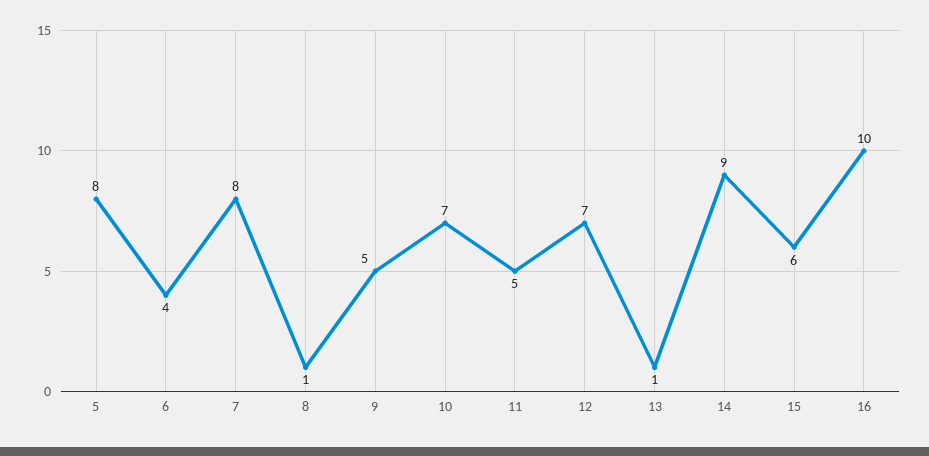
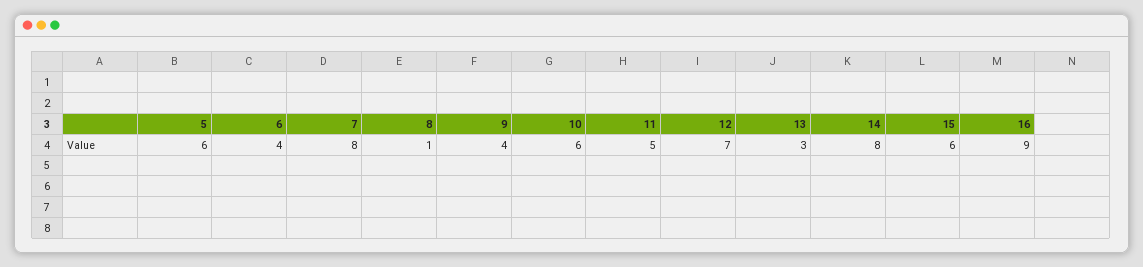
  {
-   "5": 8,
+   "5": 6,
    "6": 4,
    "7": 8,
    "8": 1,
-   "9": 5,
+   "9": 4,
-   "10": 7,
+   "10": 6,
    "11": 5,
    "12": 7,
-   "13": 1,
+   "13": 3,
-   "14": 9,
+   "14": 8,
    "15": 6,
-   "16": 10
+   "16": 9
  }

